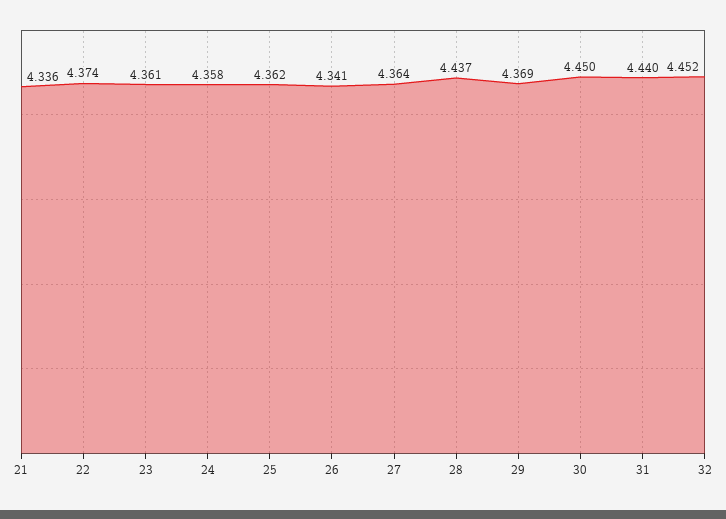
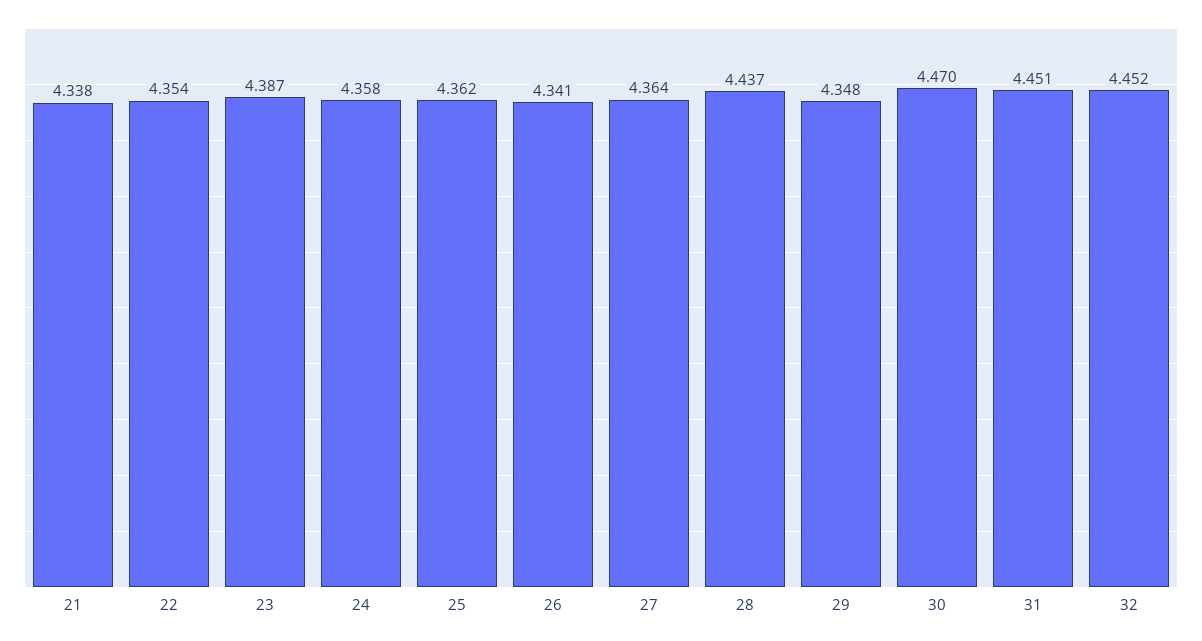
  {
-   "21": 4.336,
+   "21": 4.338,
-   "22": 4.374,
+   "22": 4.354,
-   "23": 4.361,
+   "23": 4.387,
    "24": 4.358,
    "25": 4.362,
    "26": 4.341,
    "27": 4.364,
    "28": 4.437,
-   "29": 4.369,
+   "29": 4.348,
-   "30": 4.45,
+   "30": 4.47,
-   "31": 4.44,
+   "31": 4.451,
    "32": 4.452
  }

